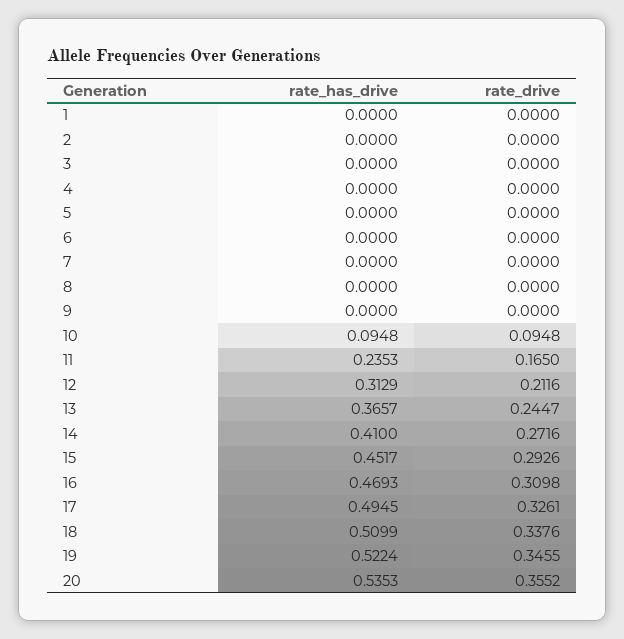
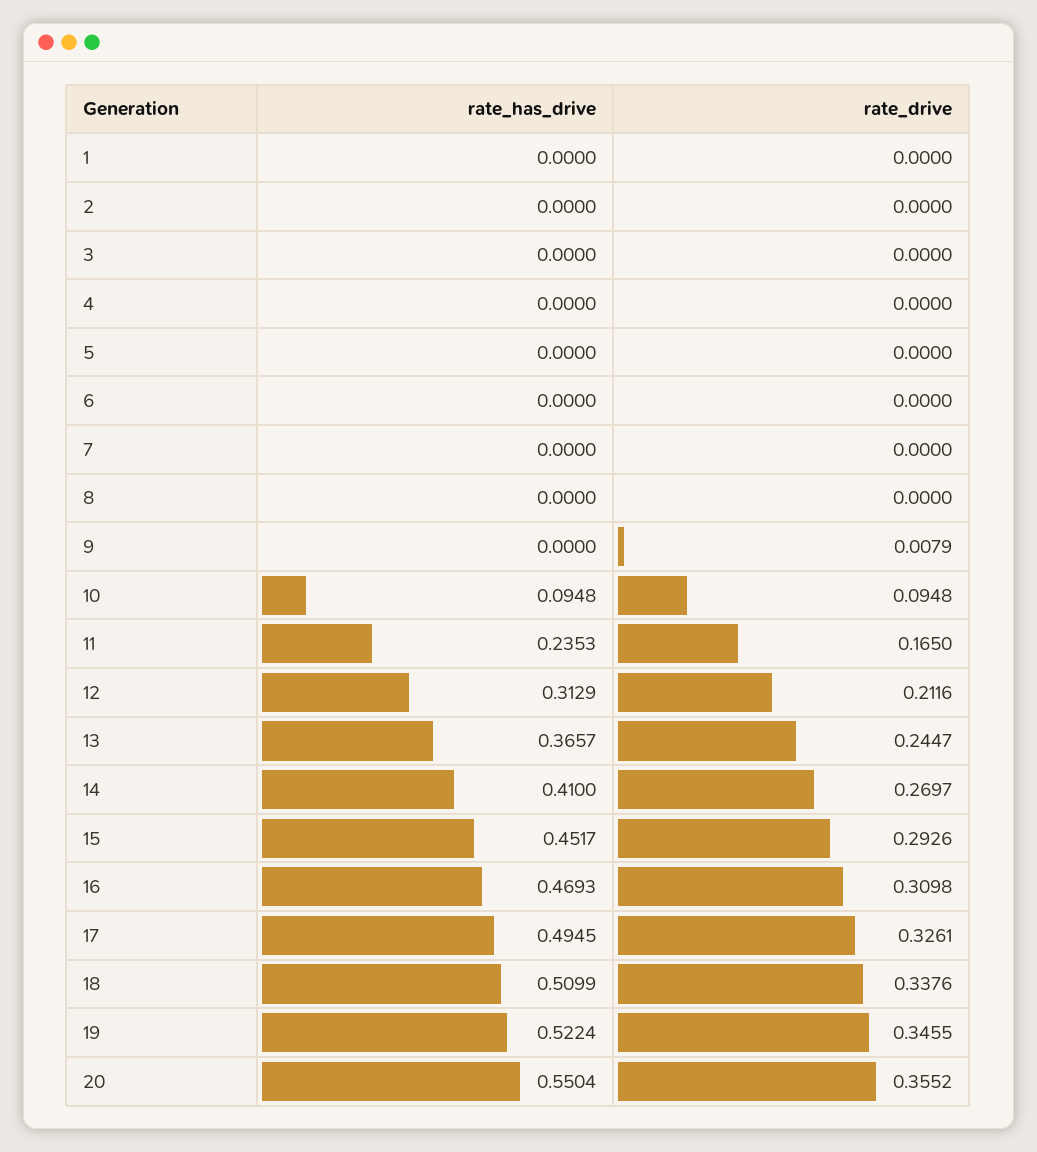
  {
    "rate_has_drive": {
      "1": 0,
      "2": 0,
      "3": 0,
      "4": 0,
      "5": 0,
      "6": 0,
      "7": 0,
      "8": 0,
      "9": 0,
      "10": 0.0948,
      "11": 0.2353,
      "12": 0.3129,
      "13": 0.3657,
      "14": 0.41,
      "15": 0.4517,
      "16": 0.4693,
      "17": 0.4945,
      "18": 0.5099,
      "19": 0.5224,
-     "20": 0.5353
+     "20": 0.5504
    },
    "rate_drive": {
      "1": 0,
      "2": 0,
      "3": 0,
      "4": 0,
      "5": 0,
      "6": 0,
      "7": 0,
      "8": 0,
-     "9": 0,
+     "9": 0.0079,
      "10": 0.0948,
      "11": 0.165,
      "12": 0.2116,
      "13": 0.2447,
-     "14": 0.2716,
+     "14": 0.2697,
      "15": 0.2926,
      "16": 0.3098,
      "17": 0.3261,
      "18": 0.3376,
      "19": 0.3455,
      "20": 0.3552
    }
  }

